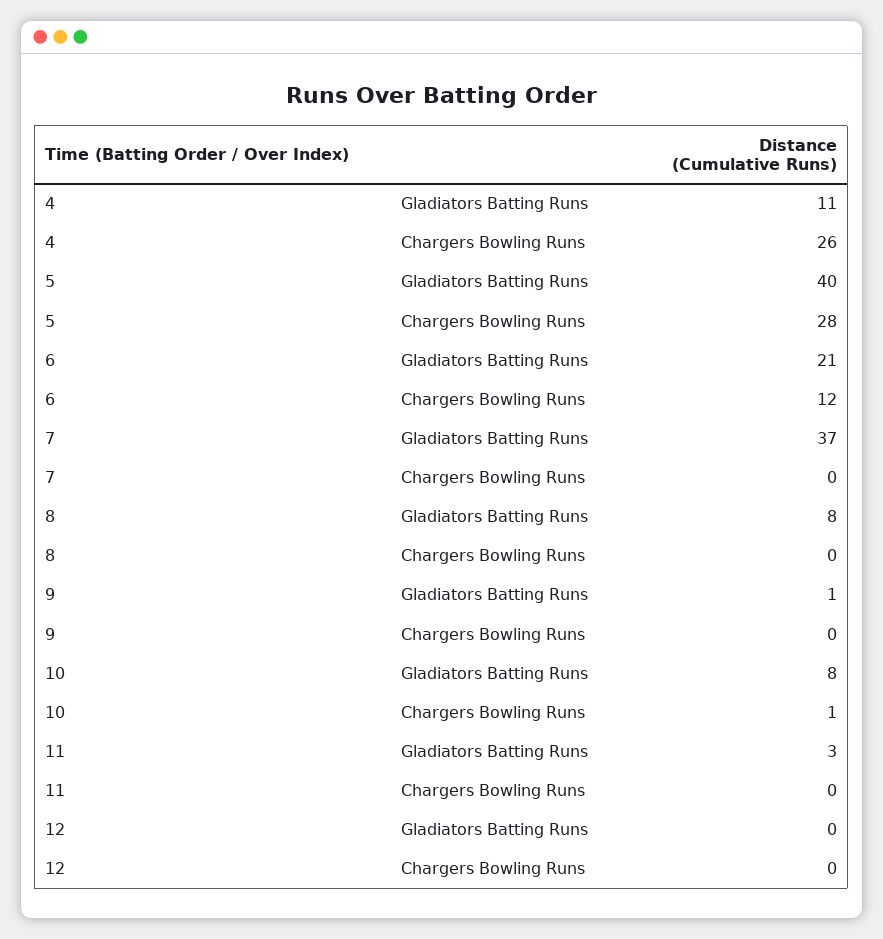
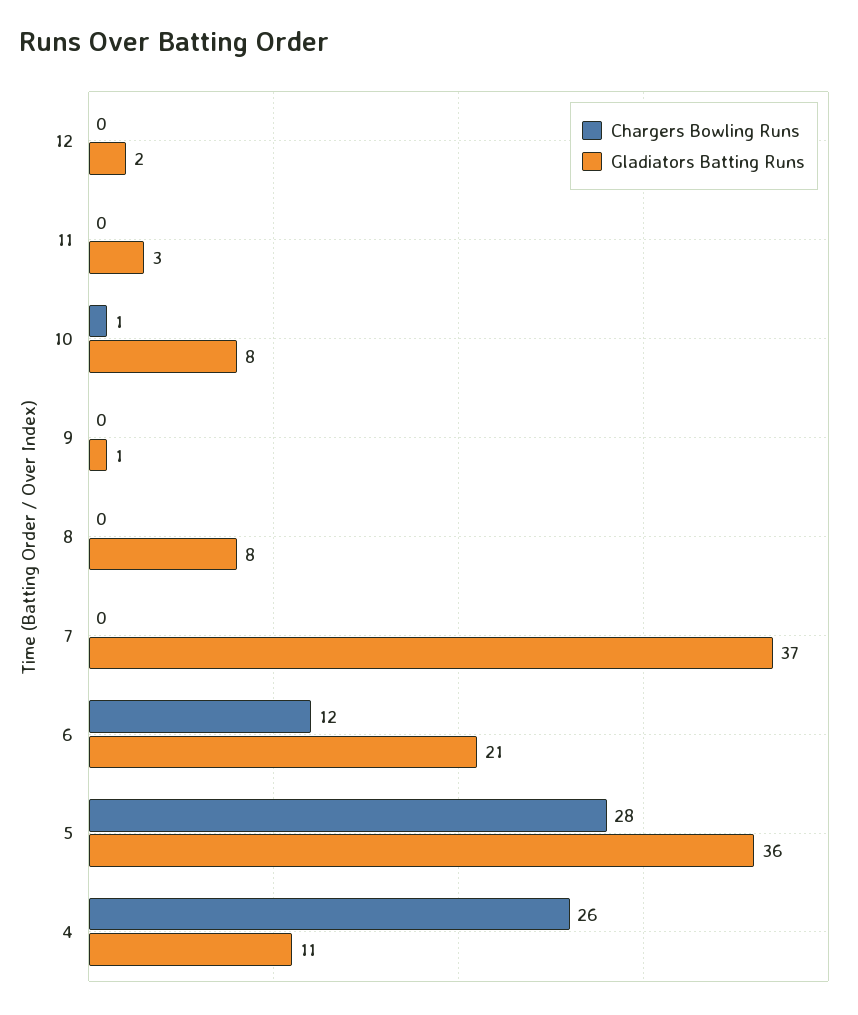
  {
    "Gladiators Batting Runs": {
      "4": 11,
-     "5": 40,
+     "5": 36,
      "6": 21,
      "7": 37,
      "8": 8,
      "9": 1,
      "10": 8,
      "11": 3,
-     "12": 0
+     "12": 2
    },
    "Chargers Bowling Runs": {
      "4": 26,
      "5": 28,
      "6": 12,
      "7": 0,
      "8": 0,
      "9": 0,
      "10": 1,
      "11": 0,
      "12": 0
    }
  }

